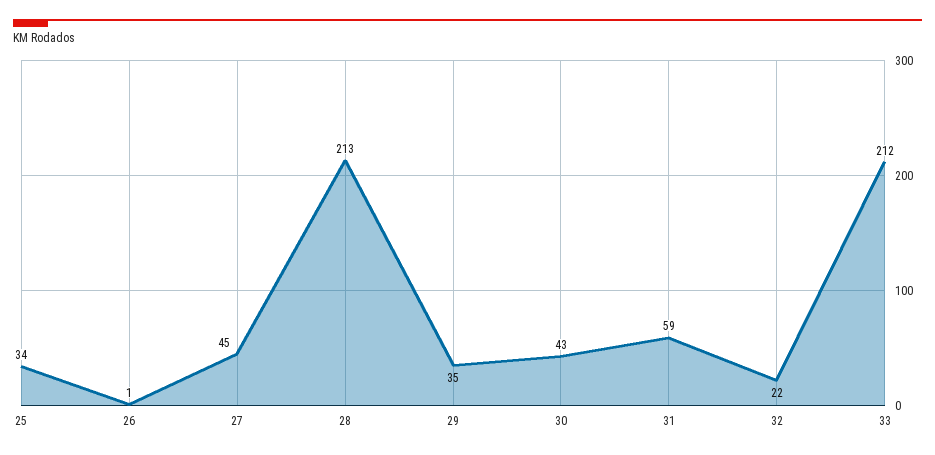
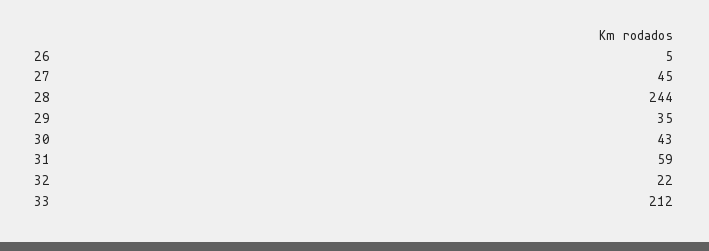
  {
-   "25": 34,
-   "26": 1,
+   "26": 5,
    "27": 45,
-   "28": 213,
+   "28": 244,
    "29": 35,
    "30": 43,
    "31": 59,
    "32": 22,
    "33": 212
  }

